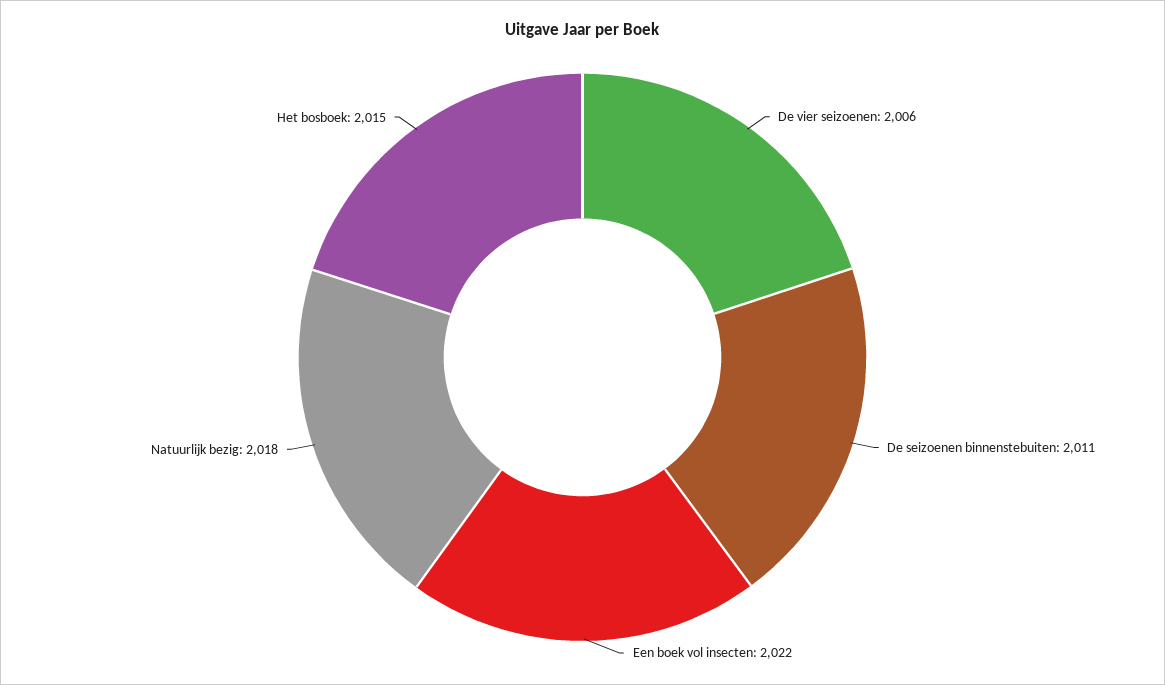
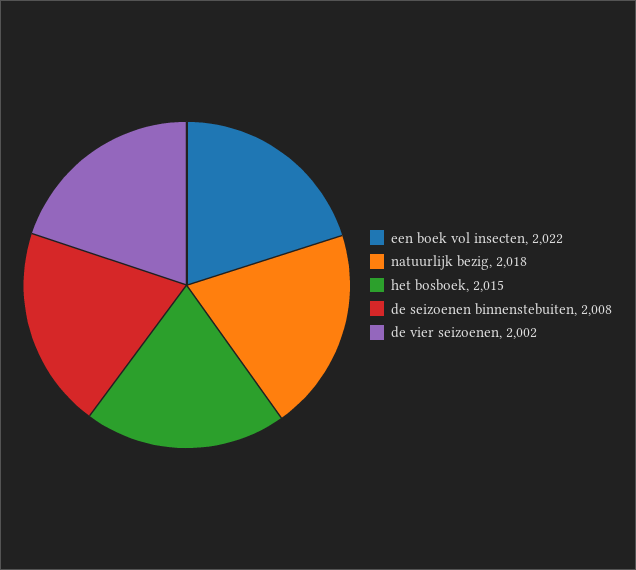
  {
-   "De vier seizoenen": 2006,
+   "De vier seizoenen": 2002,
-   "De seizoenen binnenstebuiten": 2011,
+   "De seizoenen binnenstebuiten": 2008,
    "Een boek vol insecten": 2022,
    "Natuurlijk bezig": 2018,
    "Het bosboek": 2015
  }

